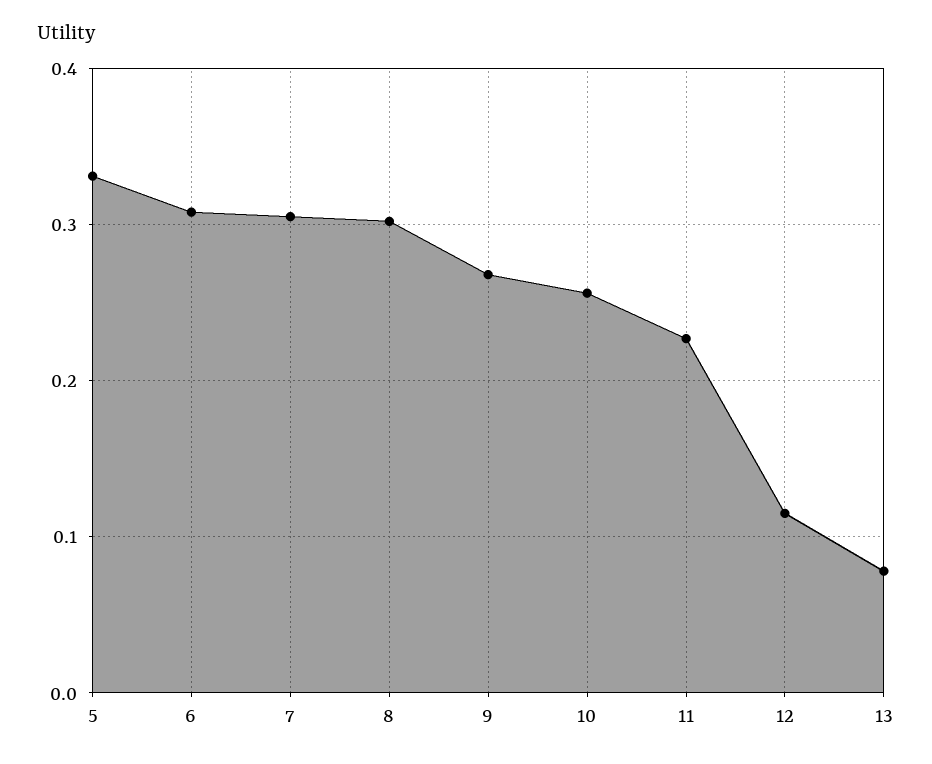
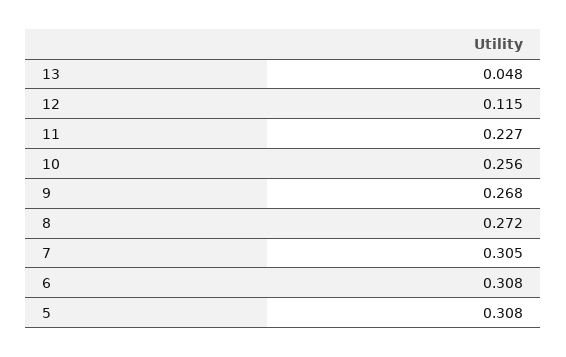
  {
-   "5": 0.33,
+   "5": 0.308,
    "6": 0.308,
    "7": 0.305,
-   "8": 0.3,
+   "8": 0.272,
    "9": 0.268,
    "10": 0.256,
    "11": 0.227,
    "12": 0.115,
-   "13": 0.08
+   "13": 0.048
  }

